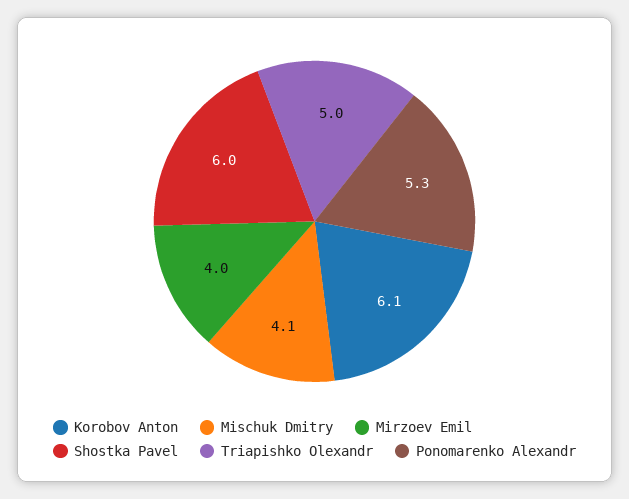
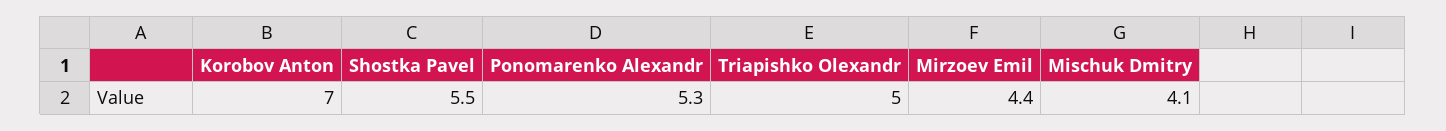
  {
-   "Korobov Anton": 6.1,
+   "Korobov Anton": 7,
    "Mischuk Dmitry": 4.1,
-   "Mirzoev Emil": 4,
+   "Mirzoev Emil": 4.4,
-   "Shostka Pavel": 6,
+   "Shostka Pavel": 5.5,
    "Triapishko Olexandr": 5,
    "Ponomarenko Alexandr": 5.3
  }

